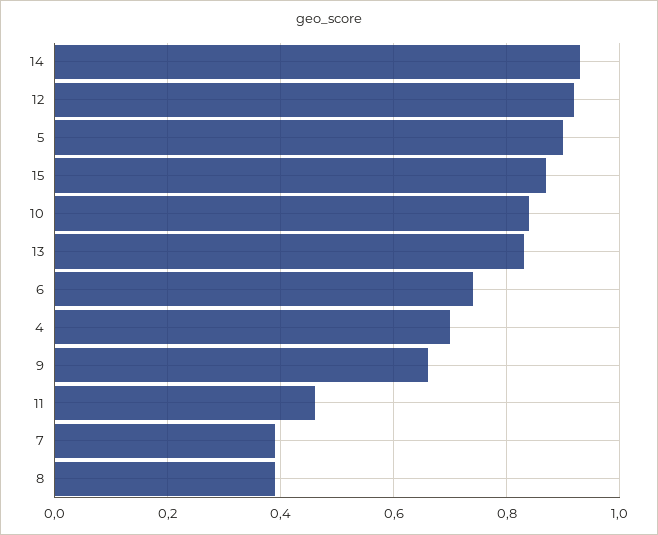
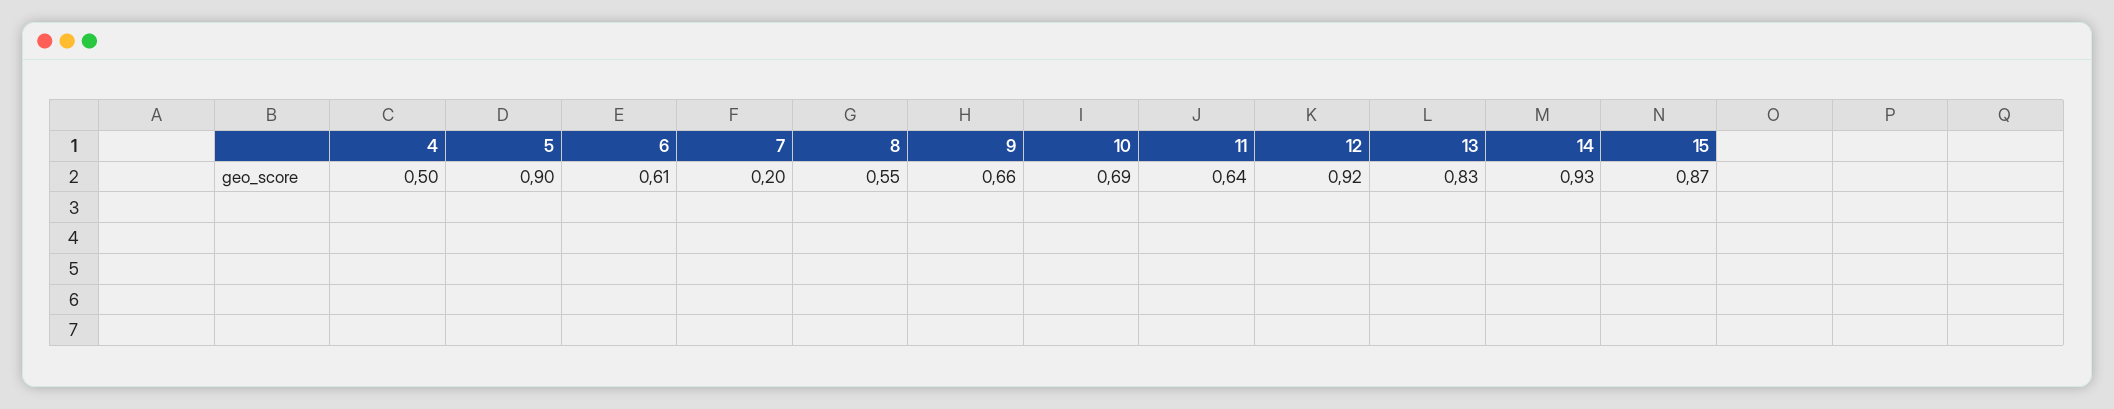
  {
    "14": 0.93,
    "12": 0.92,
    "5": 0.9,
    "15": 0.87,
-   "10": 0.85,
+   "10": 0.69,
    "13": 0.83,
-   "6": 0.75,
+   "6": 0.61,
-   "4": 0.7,
+   "4": 0.5,
    "9": 0.66,
-   "11": 0.45,
+   "11": 0.64,
-   "7": 0.4,
+   "7": 0.2,
-   "8": 0.4
+   "8": 0.55
  }

